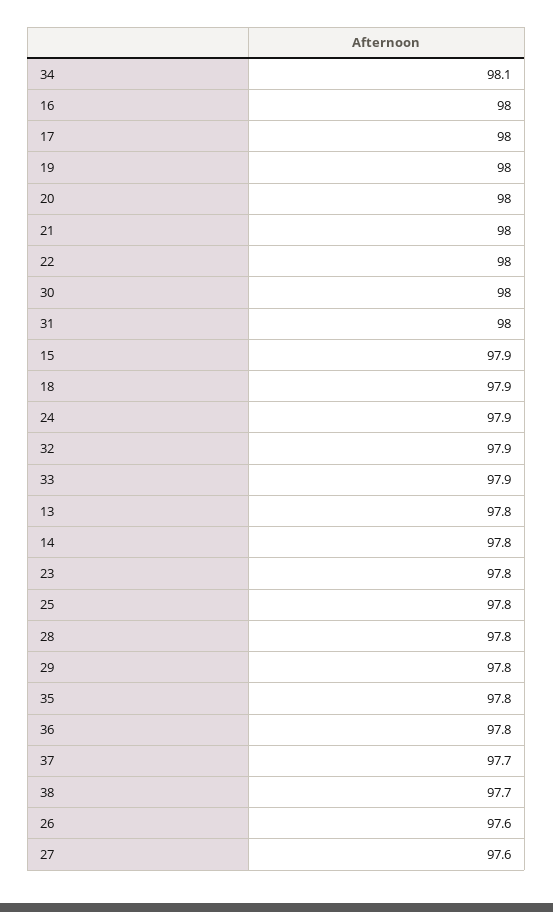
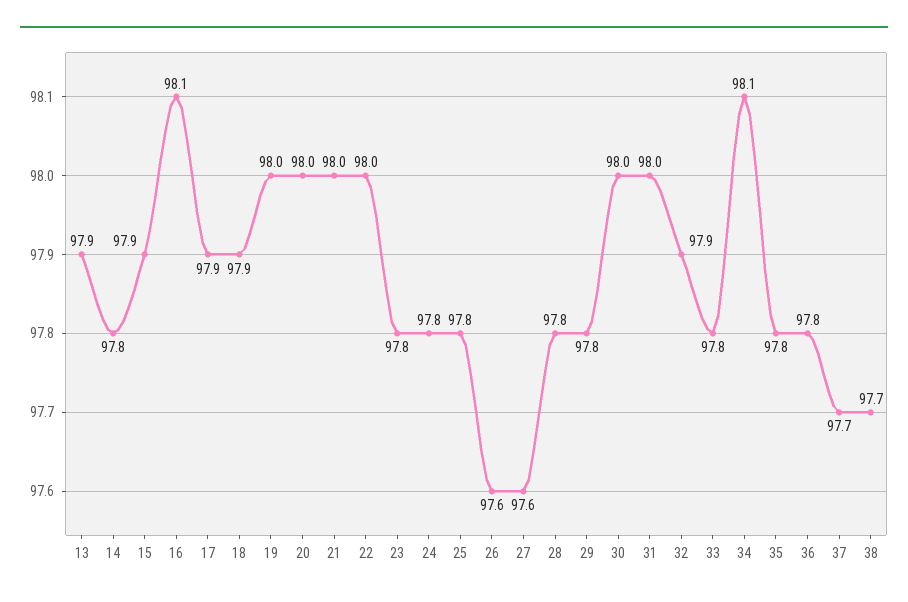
  {
    "34": 98.1,
-   "16": 98,
+   "16": 98.1,
-   "17": 98,
+   "17": 97.9,
    "19": 98,
    "20": 98,
    "21": 98,
    "22": 98,
    "30": 98,
    "31": 98,
    "15": 97.9,
    "18": 97.9,
-   "24": 97.9,
+   "24": 97.8,
    "32": 97.9,
-   "33": 97.9,
+   "33": 97.8,
-   "13": 97.8,
+   "13": 97.9,
    "14": 97.8,
    "23": 97.8,
    "25": 97.8,
    "28": 97.8,
    "29": 97.8,
    "35": 97.8,
    "36": 97.8,
    "37": 97.7,
    "38": 97.7,
    "26": 97.6,
    "27": 97.6
  }

